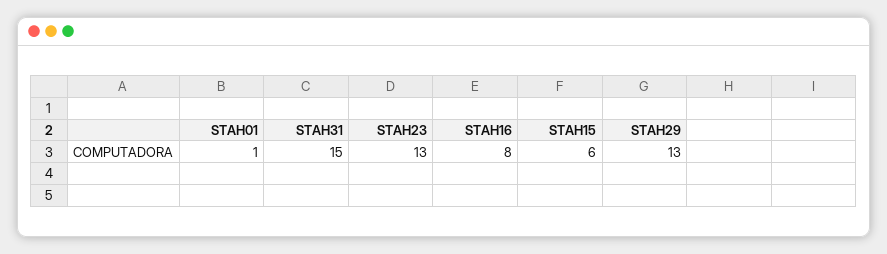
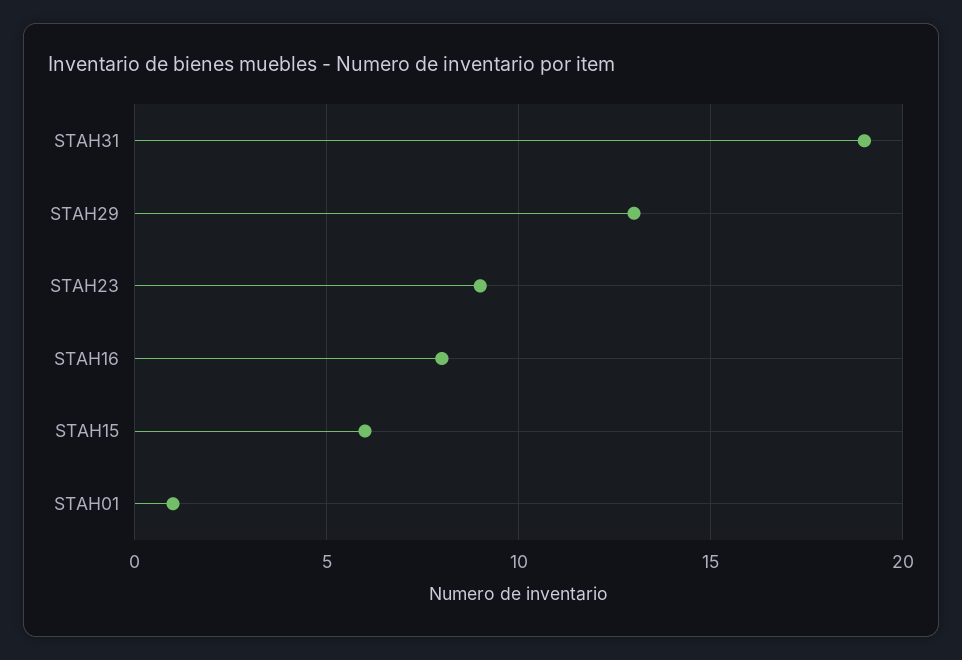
  {
    "STAH01": 1,
-   "STAH31": 15,
+   "STAH31": 19,
-   "STAH23": 13,
+   "STAH23": 9,
    "STAH16": 8,
    "STAH15": 6,
    "STAH29": 13
  }

